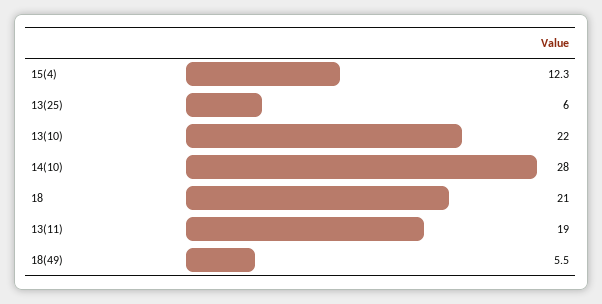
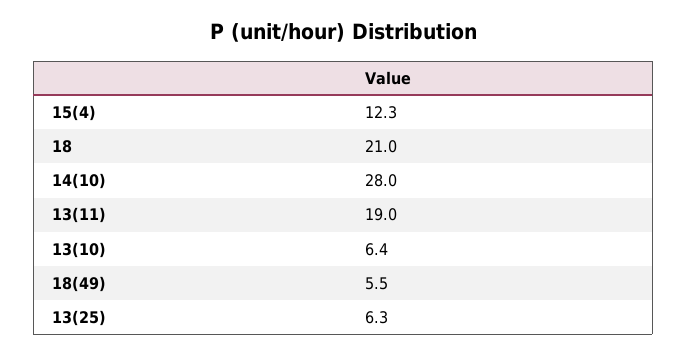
  {
    "15(4)": 12.3,
-   "13(25)": 6,
+   "13(25)": 6.3,
-   "13(10)": 22,
+   "13(10)": 6.4,
    "14(10)": 28,
    "18": 21,
    "13(11)": 19,
    "18(49)": 5.5
  }

